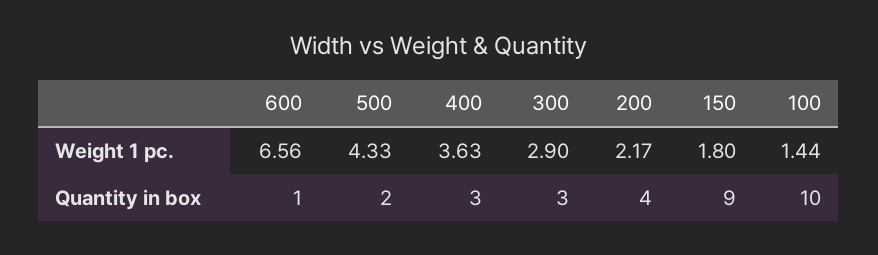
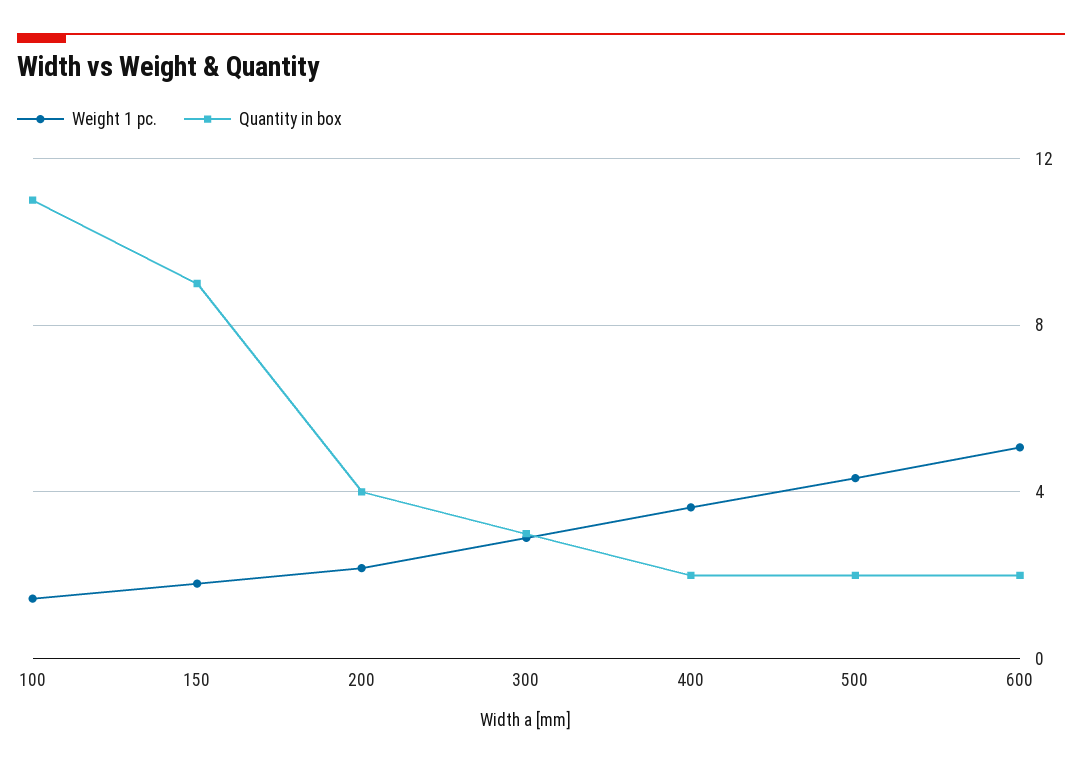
  {
    "Weight 1 pc.": {
-     "600": 6.56,
+     "600": 5,
      "500": 4.33,
      "400": 3.63,
      "300": 2.9,
      "200": 2.17,
      "150": 1.8,
      "100": 1.44
    },
    "Quantity in box": {
-     "600": 1,
+     "600": 2,
      "500": 2,
-     "400": 3,
+     "400": 2,
      "300": 3,
      "200": 4,
      "150": 9,
-     "100": 10
+     "100": 11
    }
  }

